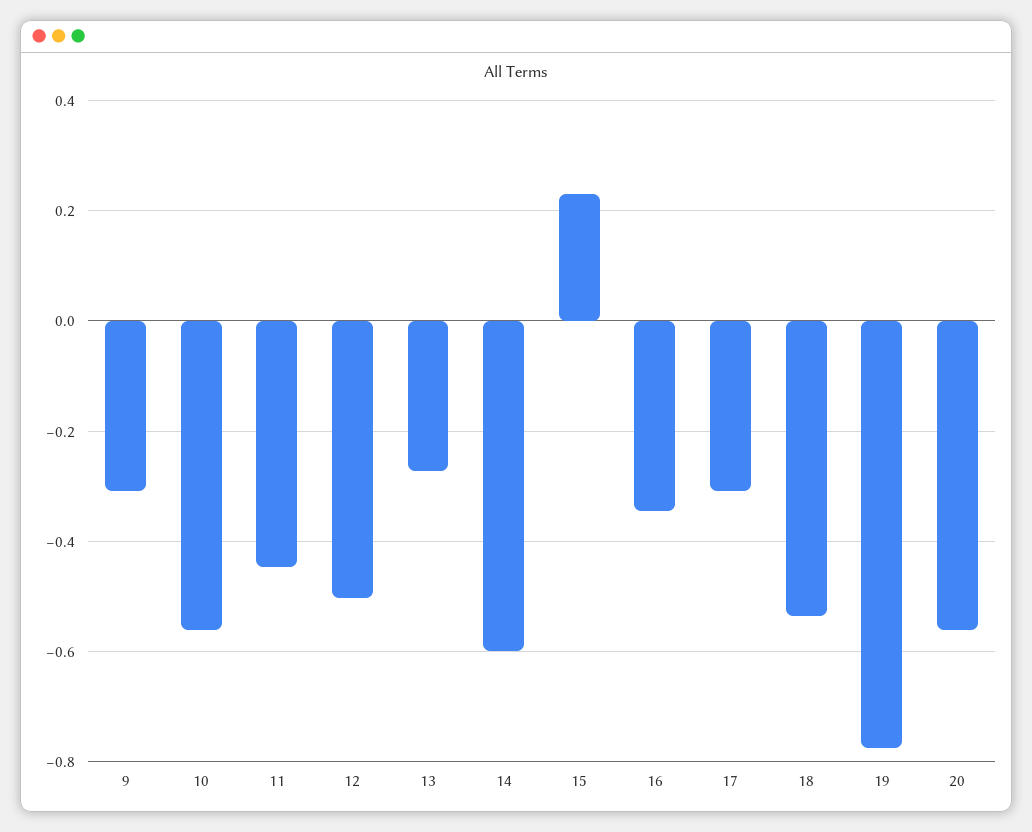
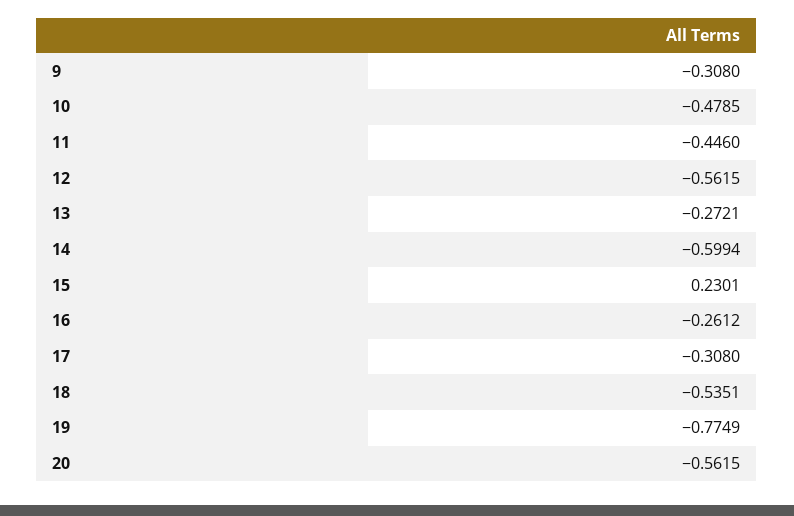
  {
    "9": -0.308,
-   "10": -0.56,
+   "10": -0.4785,
    "11": -0.446,
-   "12": -0.5,
+   "12": -0.5615,
    "13": -0.2721,
    "14": -0.5994,
    "15": 0.2301,
-   "16": -0.34,
+   "16": -0.2612,
    "17": -0.308,
    "18": -0.5351,
    "19": -0.7749,
    "20": -0.5615
  }

